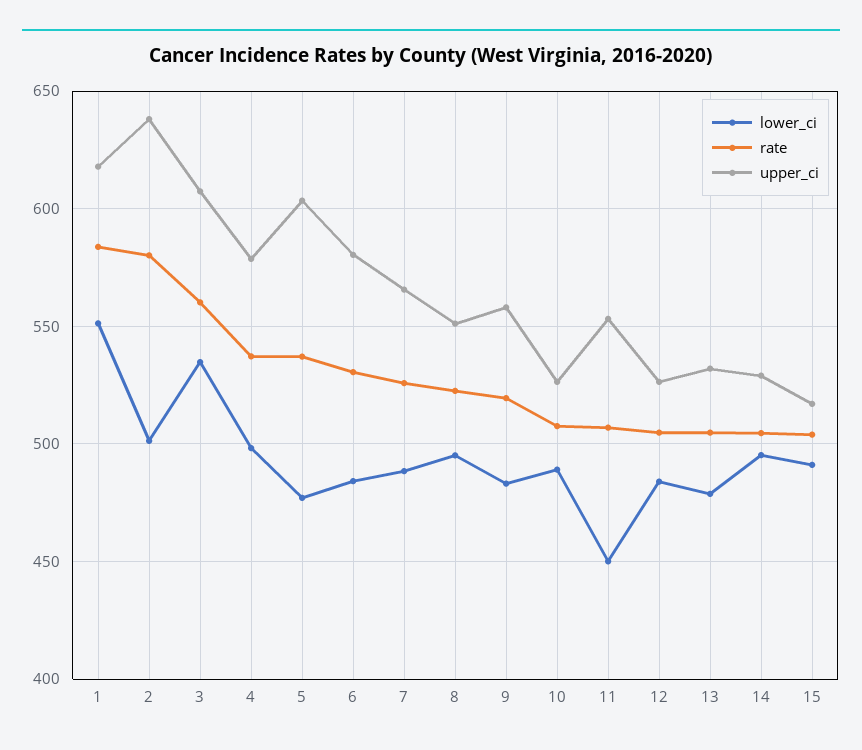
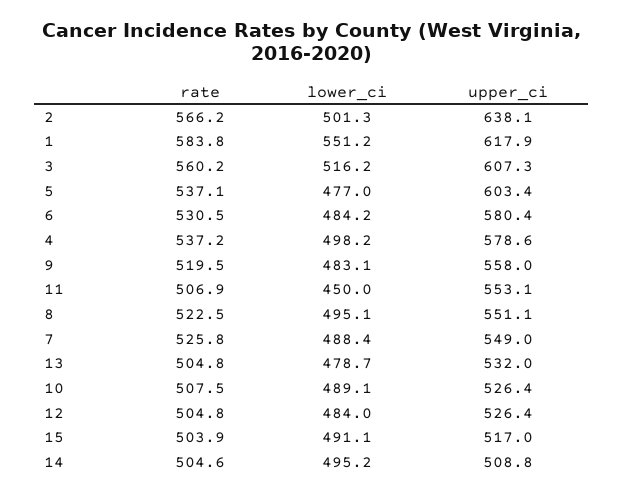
  {
    "lower_ci": {
      "1": 551.2,
      "2": 501.3,
-     "3": 535,
+     "3": 516.2,
      "4": 498.2,
      "5": 477,
      "6": 484.2,
      "7": 488.4,
      "8": 495.1,
      "9": 483.1,
      "10": 489.1,
      "11": 450,
      "12": 484,
      "13": 478.7,
      "14": 495.2,
      "15": 491.1
    },
    "rate": {
      "1": 583.8,
-     "2": 580,
+     "2": 566.2,
      "3": 560.2,
      "4": 537.2,
      "5": 537.1,
      "6": 530.5,
      "7": 525.8,
      "8": 522.5,
      "9": 519.5,
      "10": 507.5,
      "11": 506.9,
      "12": 504.8,
      "13": 504.8,
      "14": 504.6,
      "15": 503.9
    },
    "upper_ci": {
      "1": 617.9,
      "2": 638.1,
      "3": 607.3,
      "4": 578.6,
      "5": 603.4,
      "6": 580.4,
-     "7": 565,
+     "7": 549,
      "8": 551.1,
      "9": 558,
      "10": 526.4,
      "11": 553.1,
      "12": 526.4,
      "13": 532,
-     "14": 530,
+     "14": 508.8,
      "15": 517
    }
  }

